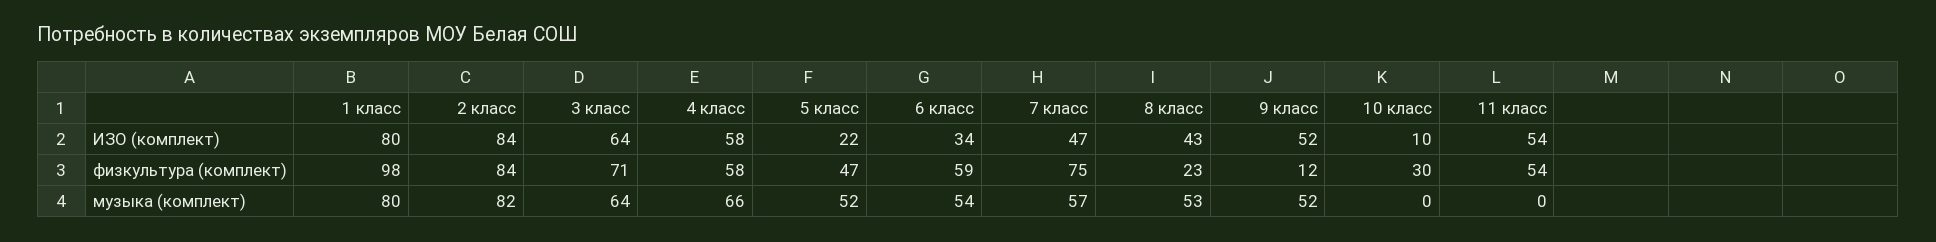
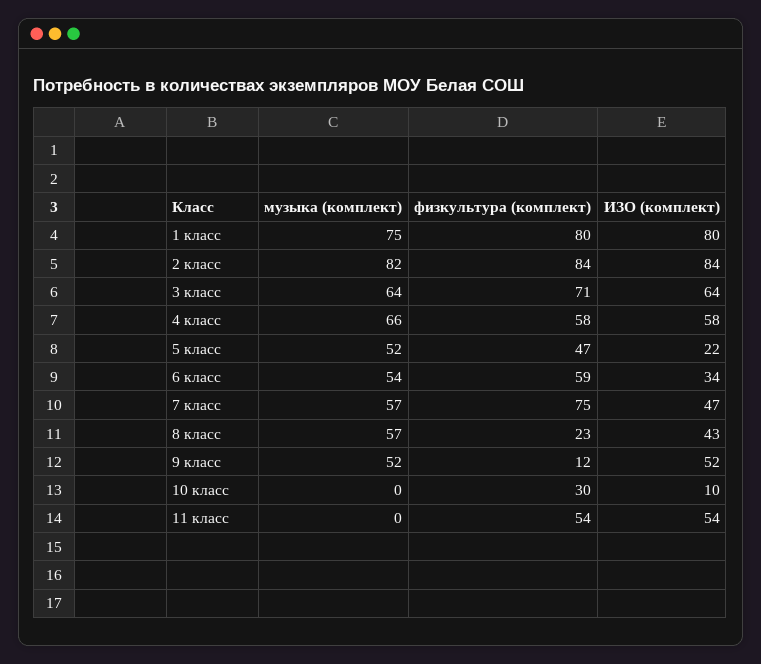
  {
    "1 класс": {
      "ИЗО (комплект)": 80,
-     "физкультура (комплект)": 98,
+     "физкультура (комплект)": 80,
-     "музыка (комплект)": 80
+     "музыка (комплект)": 75
    },
    "2 класс": {
      "ИЗО (комплект)": 84,
      "физкультура (комплект)": 84,
      "музыка (комплект)": 82
    },
    "3 класс": {
      "ИЗО (комплект)": 64,
      "физкультура (комплект)": 71,
      "музыка (комплект)": 64
    },
    "4 класс": {
      "ИЗО (комплект)": 58,
      "физкультура (комплект)": 58,
      "музыка (комплект)": 66
    },
    "5 класс": {
      "ИЗО (комплект)": 22,
      "физкультура (комплект)": 47,
      "музыка (комплект)": 52
    },
    "6 класс": {
      "ИЗО (комплект)": 34,
      "физкультура (комплект)": 59,
      "музыка (комплект)": 54
    },
    "7 класс": {
      "ИЗО (комплект)": 47,
      "физкультура (комплект)": 75,
      "музыка (комплект)": 57
    },
    "8 класс": {
      "ИЗО (комплект)": 43,
      "физкультура (комплект)": 23,
-     "музыка (комплект)": 53
+     "музыка (комплект)": 57
    },
    "9 класс": {
      "ИЗО (комплект)": 52,
      "физкультура (комплект)": 12,
      "музыка (комплект)": 52
    },
    "10 класс": {
      "ИЗО (комплект)": 10,
      "физкультура (комплект)": 30,
      "музыка (комплект)": 0
    },
    "11 класс": {
      "ИЗО (комплект)": 54,
      "физкультура (комплект)": 54,
      "музыка (комплект)": 0
    }
  }

